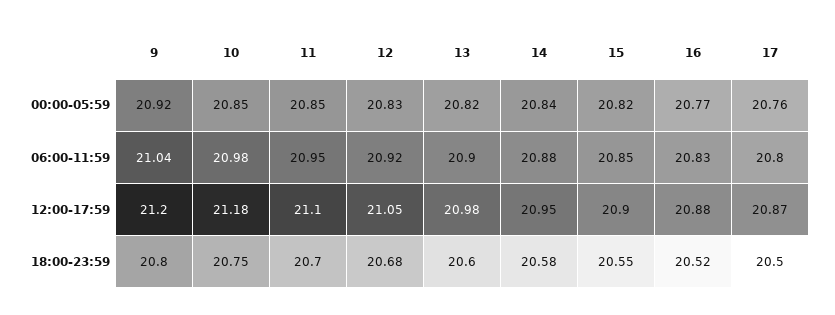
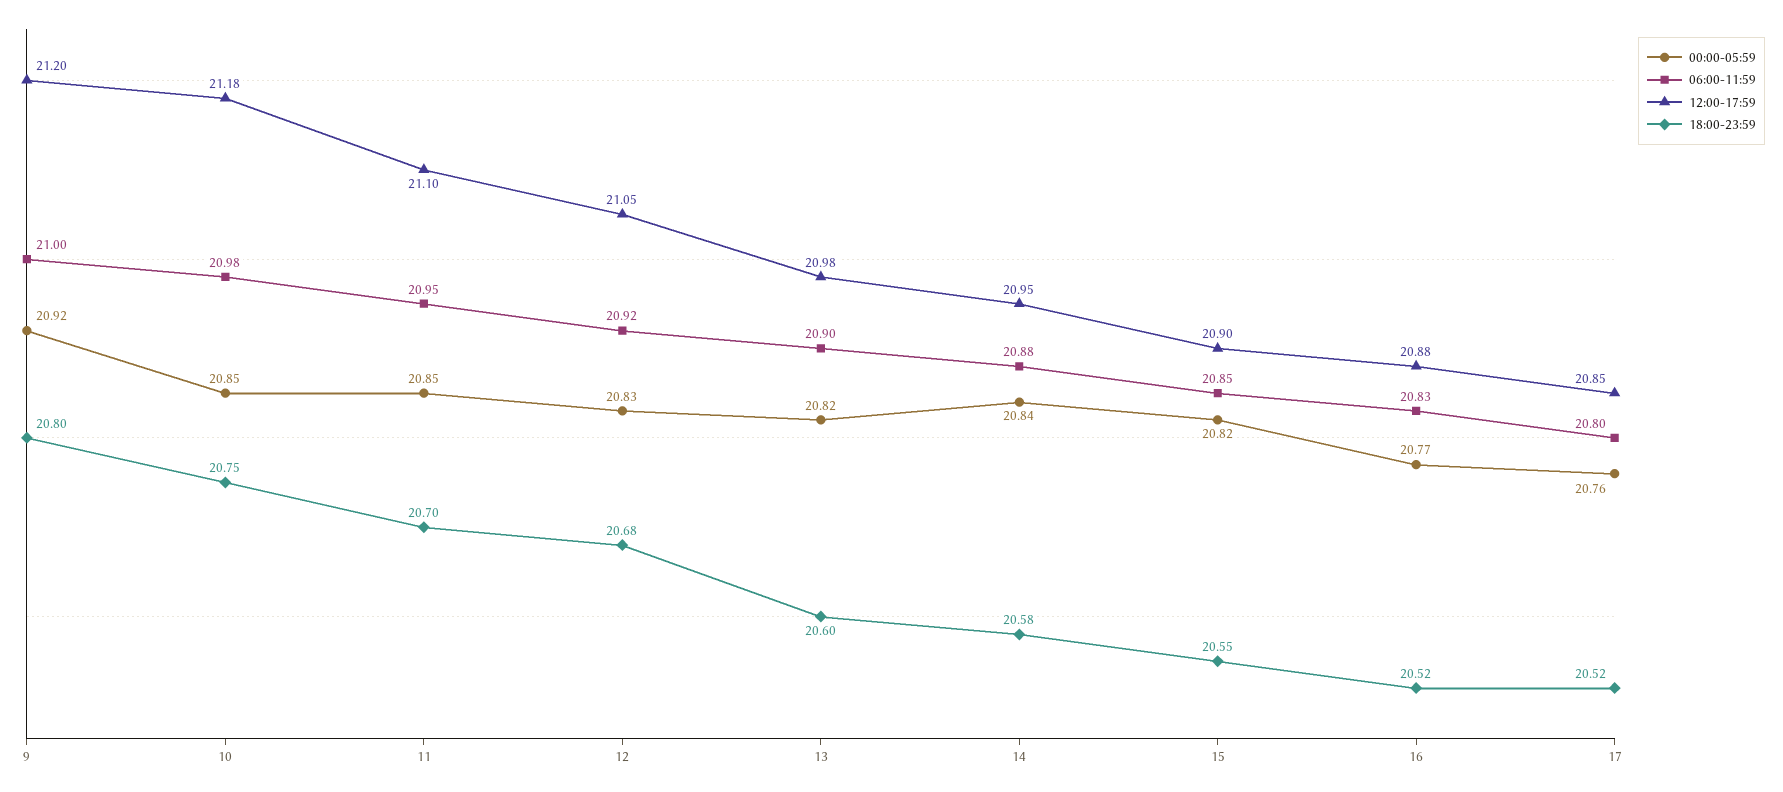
  {
    "00:00-05:59": {
      "9": 20.92,
      "10": 20.85,
      "11": 20.85,
      "12": 20.83,
      "13": 20.82,
      "14": 20.84,
      "15": 20.82,
      "16": 20.77,
      "17": 20.76
    },
    "06:00-11:59": {
-     "9": 21.04,
+     "9": 21,
      "10": 20.98,
      "11": 20.95,
      "12": 20.92,
      "13": 20.9,
      "14": 20.88,
      "15": 20.85,
      "16": 20.83,
      "17": 20.8
    },
    "12:00-17:59": {
      "9": 21.2,
      "10": 21.18,
      "11": 21.1,
      "12": 21.05,
      "13": 20.98,
      "14": 20.95,
      "15": 20.9,
      "16": 20.88,
-     "17": 20.87
+     "17": 20.85
    },
    "18:00-23:59": {
      "9": 20.8,
      "10": 20.75,
      "11": 20.7,
      "12": 20.68,
      "13": 20.6,
      "14": 20.58,
      "15": 20.55,
      "16": 20.52,
-     "17": 20.5
+     "17": 20.52
    }
  }

